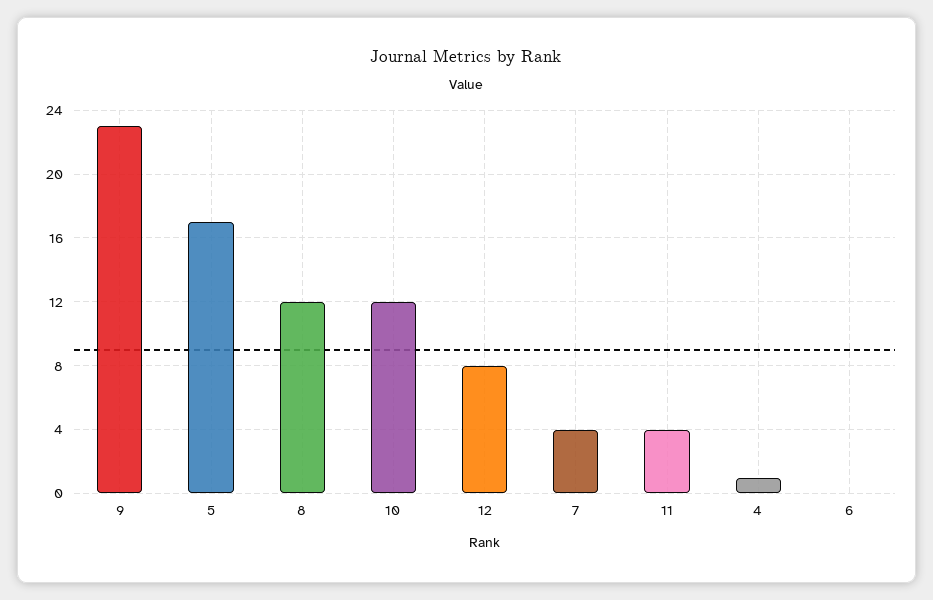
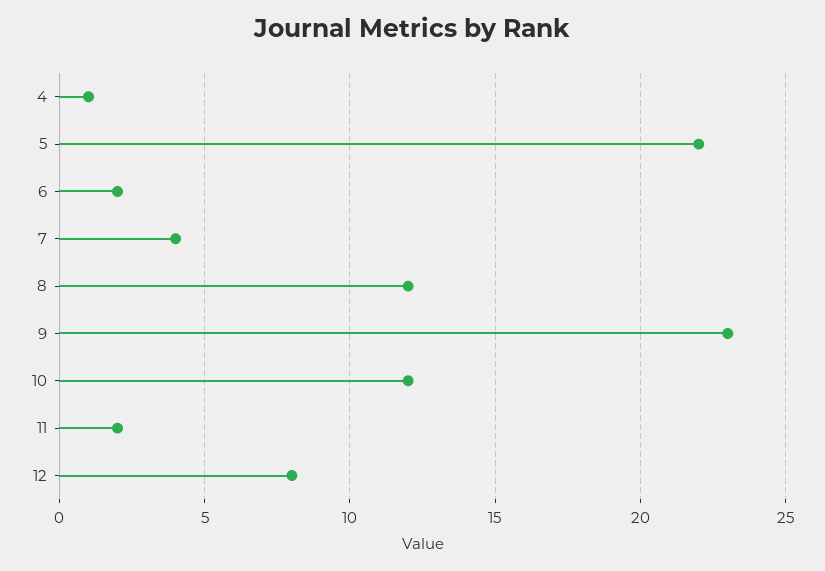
  {
    "9": 23,
-   "5": 17,
+   "5": 22,
    "8": 12,
    "10": 12,
    "12": 8,
    "7": 4,
-   "11": 4,
+   "11": 2,
    "4": 1,
-   "6": 0
+   "6": 2
  }

